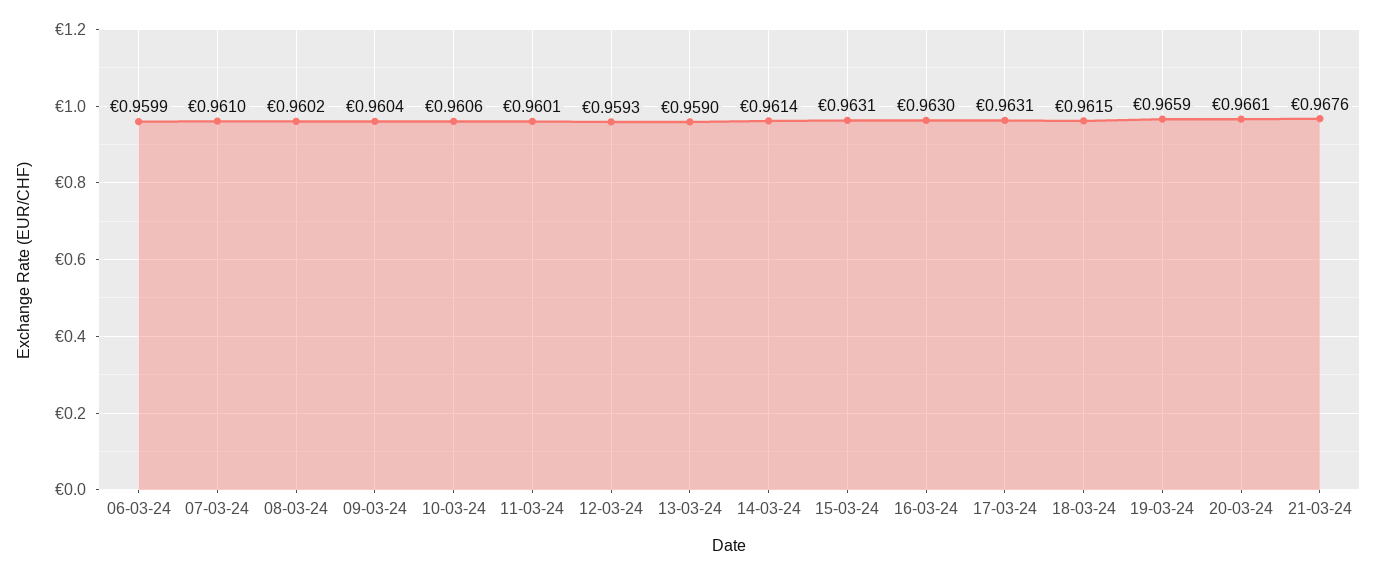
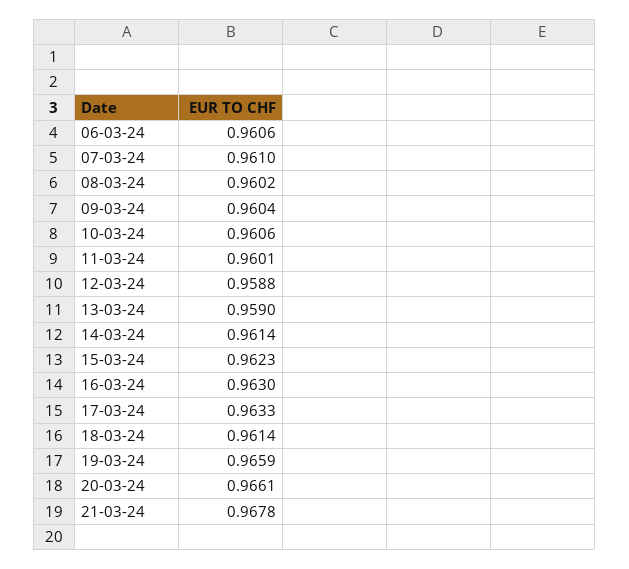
  {
-   "06-03-24": 0.9599,
+   "06-03-24": 0.9606,
    "07-03-24": 0.961,
    "08-03-24": 0.9602,
    "09-03-24": 0.9604,
    "10-03-24": 0.9606,
    "11-03-24": 0.9601,
-   "12-03-24": 0.9593,
+   "12-03-24": 0.9588,
    "13-03-24": 0.959,
    "14-03-24": 0.9614,
-   "15-03-24": 0.9631,
+   "15-03-24": 0.9623,
    "16-03-24": 0.963,
-   "17-03-24": 0.9631,
+   "17-03-24": 0.9633,
-   "18-03-24": 0.9615,
+   "18-03-24": 0.9614,
    "19-03-24": 0.9659,
    "20-03-24": 0.9661,
-   "21-03-24": 0.9676
+   "21-03-24": 0.9678
  }

